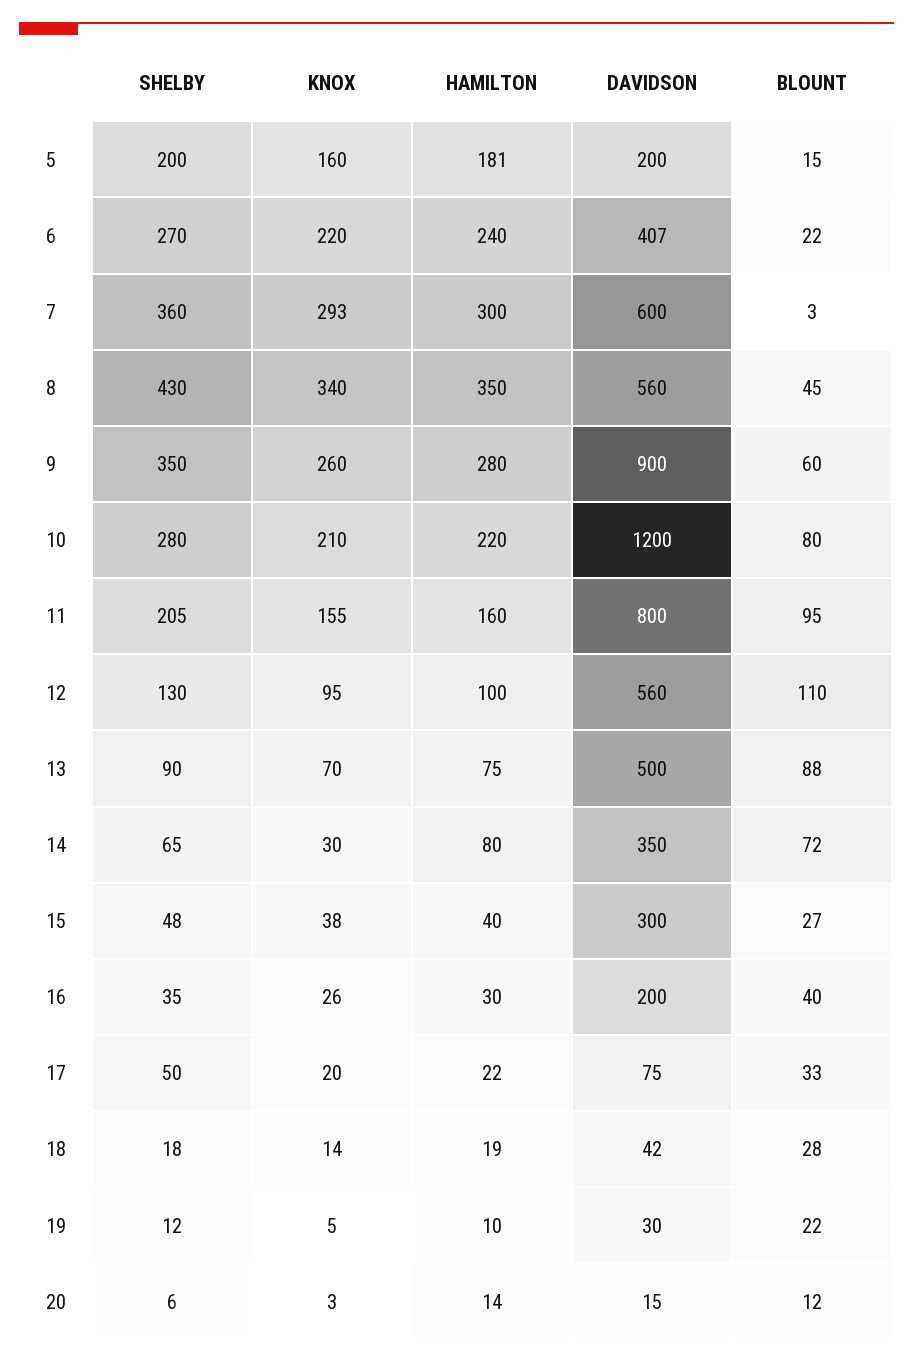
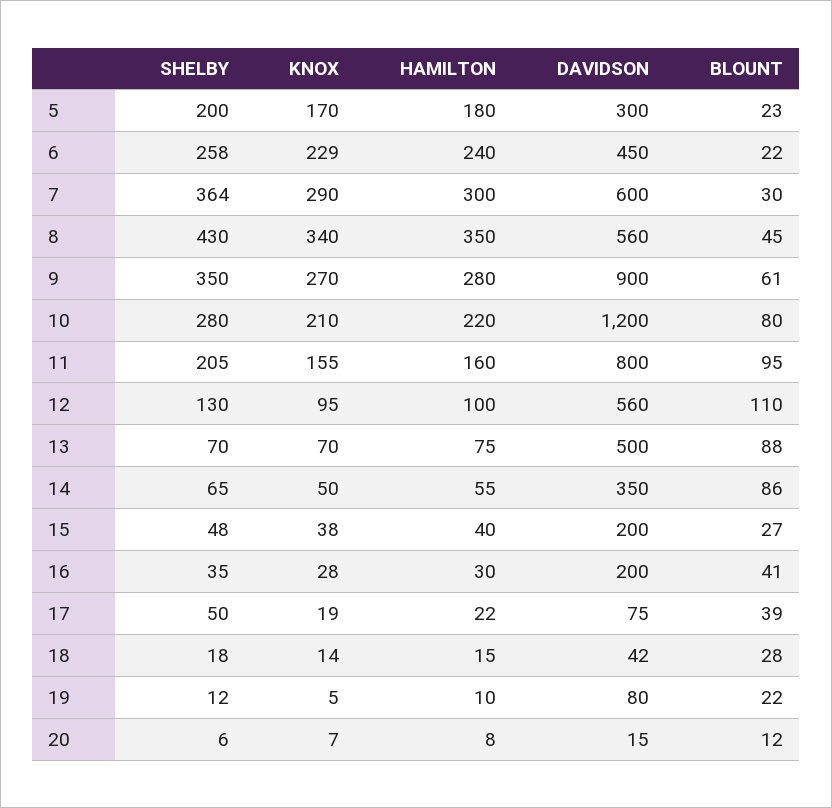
  {
    "SHELBY": {
      "5": 200,
-     "6": 270,
+     "6": 258,
-     "7": 360,
+     "7": 364,
      "8": 430,
      "9": 350,
      "10": 280,
      "11": 205,
      "12": 130,
-     "13": 90,
+     "13": 70,
      "14": 65,
      "15": 48,
      "16": 35,
      "17": 50,
      "18": 18,
      "19": 12,
      "20": 6
    },
    "KNOX": {
-     "5": 160,
+     "5": 170,
-     "6": 220,
+     "6": 229,
-     "7": 293,
+     "7": 290,
      "8": 340,
-     "9": 260,
+     "9": 270,
      "10": 210,
      "11": 155,
      "12": 95,
      "13": 70,
-     "14": 30,
+     "14": 50,
      "15": 38,
-     "16": 26,
+     "16": 28,
-     "17": 20,
+     "17": 19,
      "18": 14,
      "19": 5,
-     "20": 3
+     "20": 7
    },
    "HAMILTON": {
-     "5": 181,
+     "5": 180,
      "6": 240,
      "7": 300,
      "8": 350,
      "9": 280,
      "10": 220,
      "11": 160,
      "12": 100,
      "13": 75,
-     "14": 80,
+     "14": 55,
      "15": 40,
      "16": 30,
      "17": 22,
-     "18": 19,
+     "18": 15,
      "19": 10,
-     "20": 14
+     "20": 8
    },
    "DAVIDSON": {
-     "5": 200,
+     "5": 300,
-     "6": 407,
+     "6": 450,
      "7": 600,
      "8": 560,
      "9": 900,
      "10": 1200,
      "11": 800,
      "12": 560,
      "13": 500,
      "14": 350,
-     "15": 300,
+     "15": 200,
      "16": 200,
      "17": 75,
      "18": 42,
-     "19": 30,
+     "19": 80,
      "20": 15
    },
    "BLOUNT": {
-     "5": 15,
+     "5": 23,
      "6": 22,
-     "7": 3,
+     "7": 30,
      "8": 45,
-     "9": 60,
+     "9": 61,
      "10": 80,
      "11": 95,
      "12": 110,
      "13": 88,
-     "14": 72,
+     "14": 86,
      "15": 27,
-     "16": 40,
+     "16": 41,
-     "17": 33,
+     "17": 39,
      "18": 28,
      "19": 22,
      "20": 12
    }
  }

